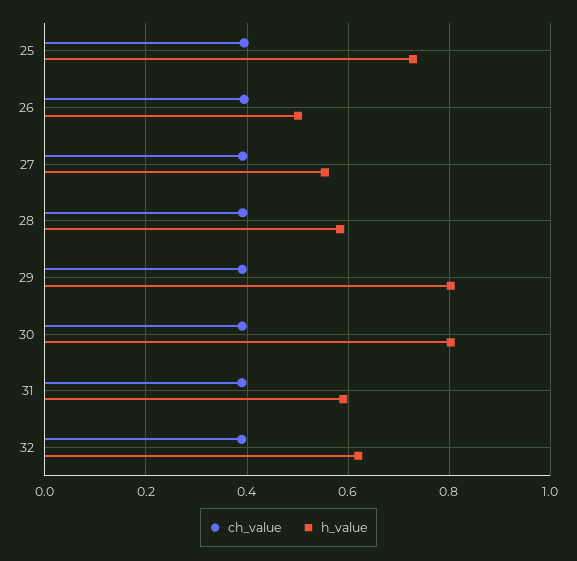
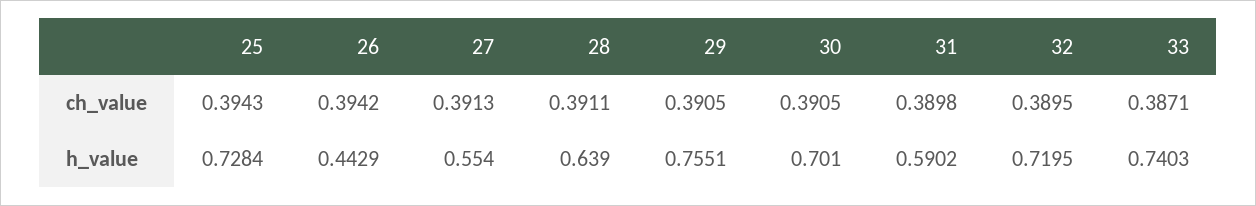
  {
    "ch_value": {
      "25": 0.3943,
      "26": 0.3942,
      "27": 0.3913,
      "28": 0.3911,
      "29": 0.3905,
      "30": 0.3905,
      "31": 0.3898,
-     "32": 0.3895
+     "32": 0.3895,
+     "33": 0.3871
    },
    "h_value": {
      "25": 0.7284,
-     "26": 0.5,
+     "26": 0.4429,
      "27": 0.554,
-     "28": 0.58,
+     "28": 0.639,
-     "29": 0.8,
+     "29": 0.7551,
-     "30": 0.8,
+     "30": 0.701,
      "31": 0.5902,
-     "32": 0.62
+     "32": 0.7195,
+     "33": 0.7403
    }
  }

